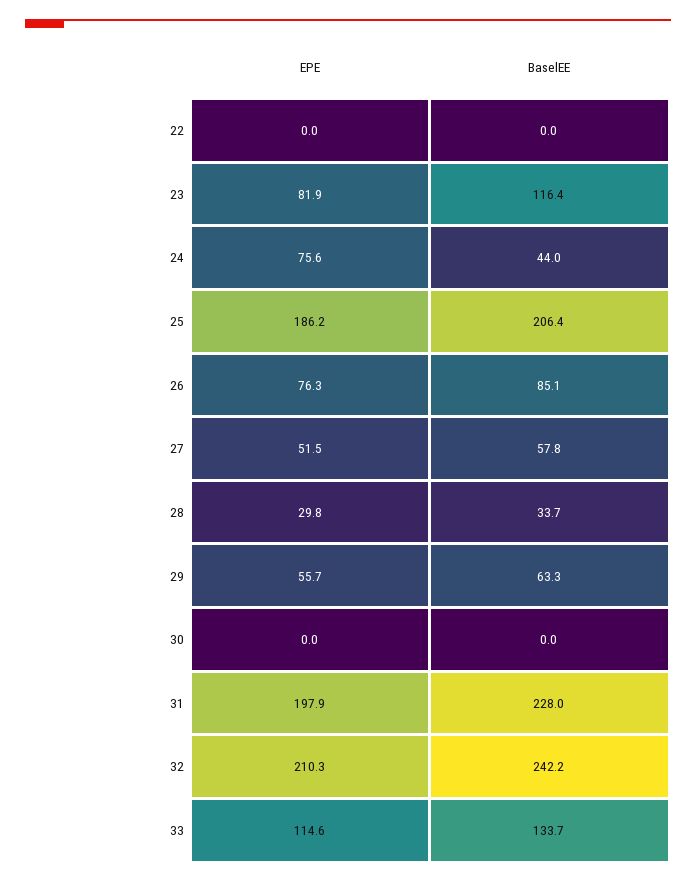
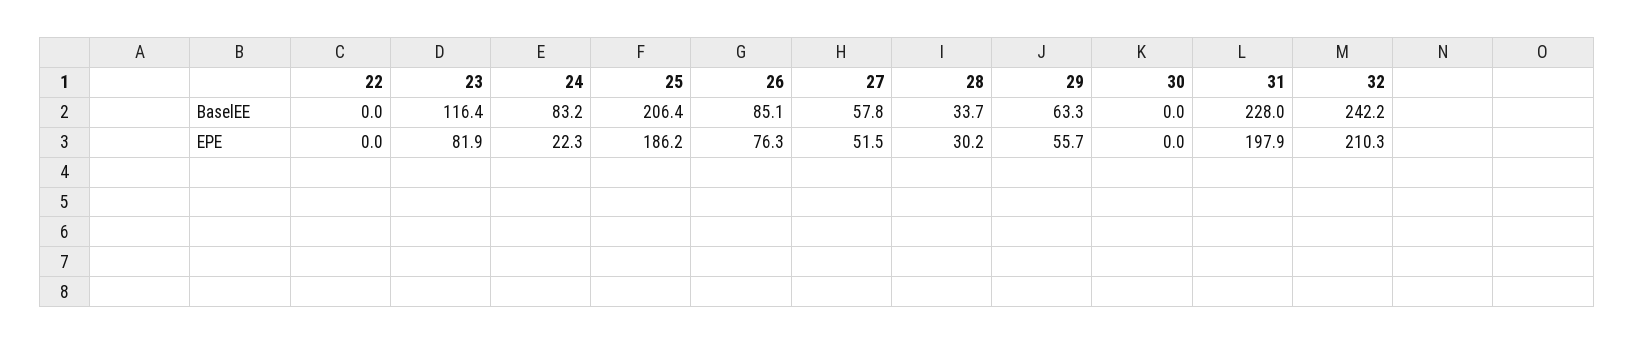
  {
    "EPE": {
      "22": 0,
      "23": 81.9,
-     "24": 75.6,
+     "24": 22.3,
      "25": 186.2,
      "26": 76.3,
      "27": 51.5,
-     "28": 29.8,
+     "28": 30.2,
      "29": 55.7,
      "30": 0,
      "31": 197.9,
-     "32": 210.3,
+     "32": 210.3
-     "33": 114.6
    },
    "BaselEE": {
      "22": 0,
      "23": 116.4,
-     "24": 44,
+     "24": 83.2,
      "25": 206.4,
      "26": 85.1,
      "27": 57.8,
      "28": 33.7,
      "29": 63.3,
      "30": 0,
      "31": 228,
-     "32": 242.2,
+     "32": 242.2
-     "33": 133.7
    }
  }

